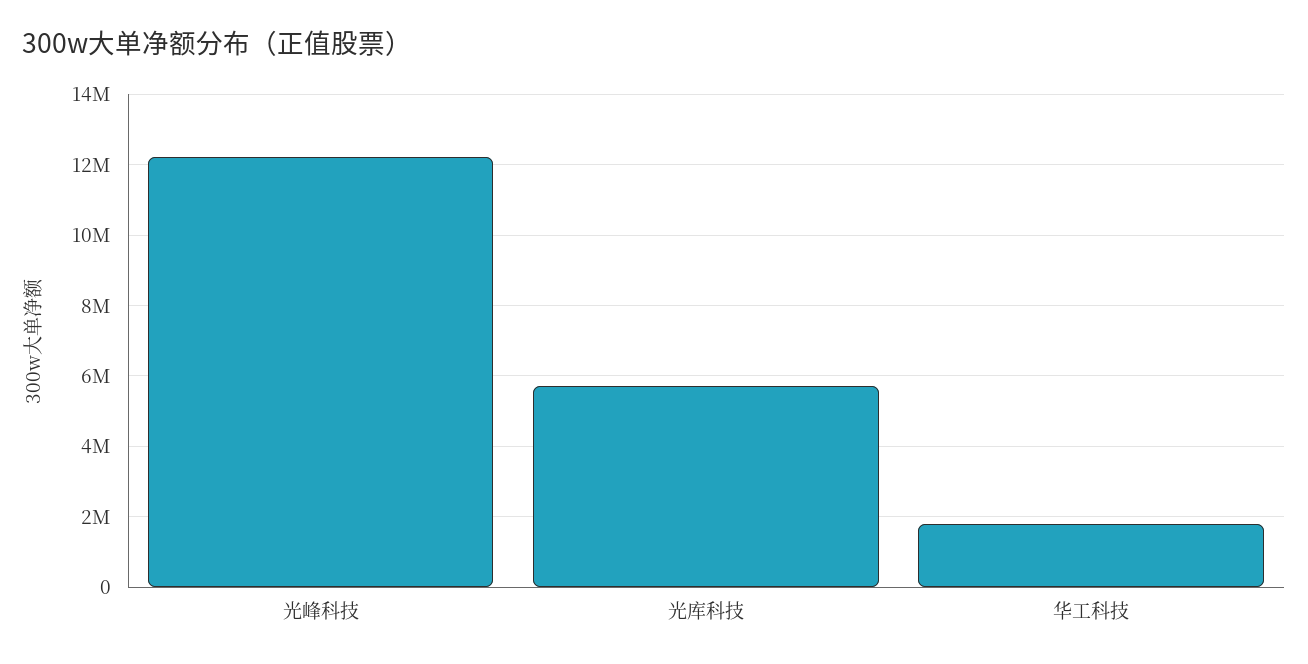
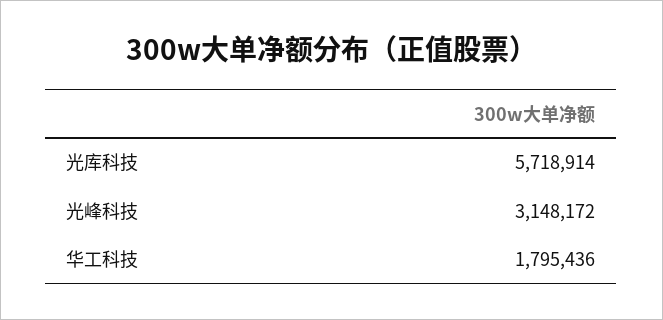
  {
-   "光峰科技": 12200000,
+   "光峰科技": 3148172,
    "光库科技": 5718914,
    "华工科技": 1795436
  }

